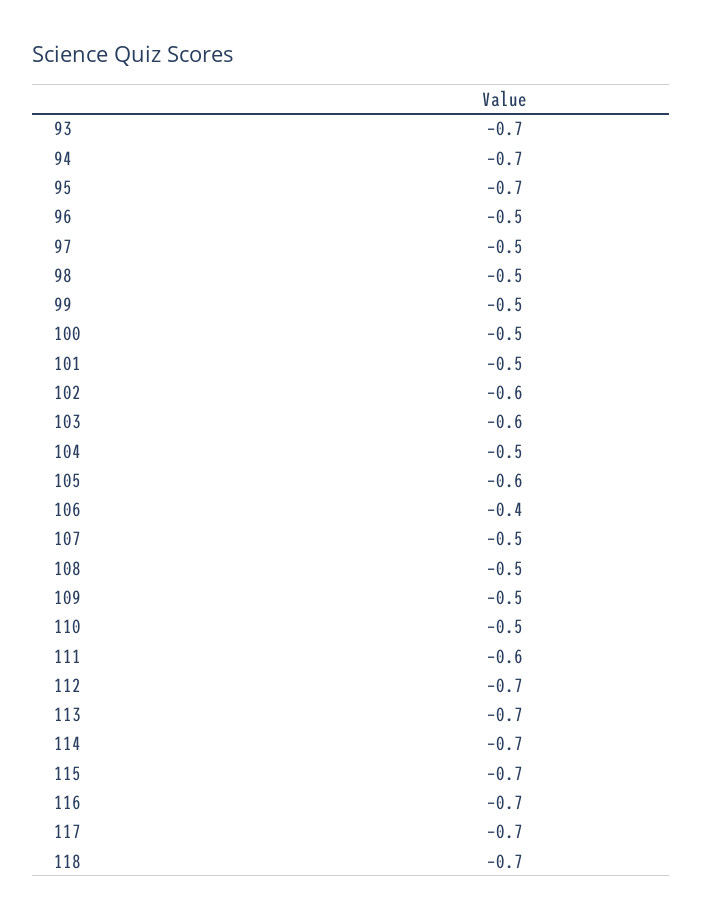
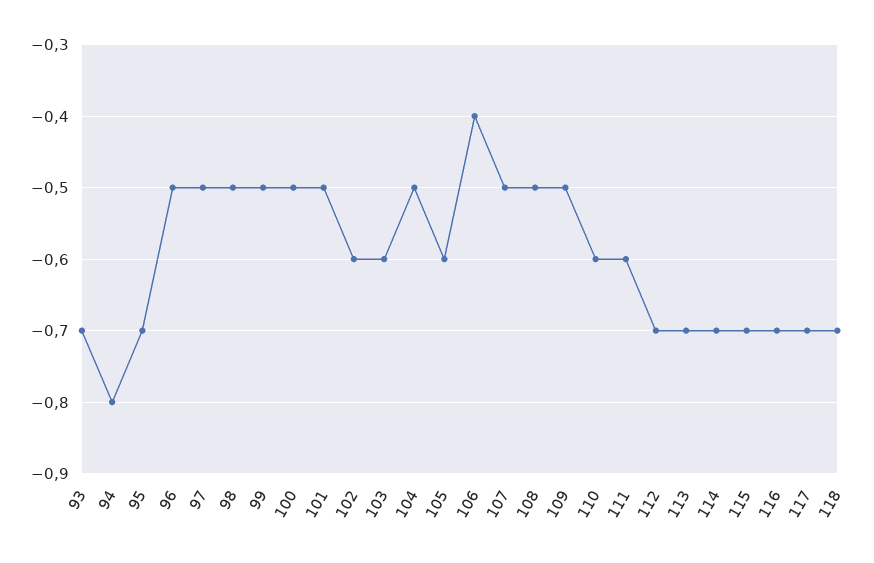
  {
    "93": -0.7,
-   "94": -0.7,
+   "94": -0.8,
    "95": -0.7,
    "96": -0.5,
    "97": -0.5,
    "98": -0.5,
    "99": -0.5,
    "100": -0.5,
    "101": -0.5,
    "102": -0.6,
    "103": -0.6,
    "104": -0.5,
    "105": -0.6,
    "106": -0.4,
    "107": -0.5,
    "108": -0.5,
    "109": -0.5,
-   "110": -0.5,
+   "110": -0.6,
    "111": -0.6,
    "112": -0.7,
    "113": -0.7,
    "114": -0.7,
    "115": -0.7,
    "116": -0.7,
    "117": -0.7,
    "118": -0.7
  }

